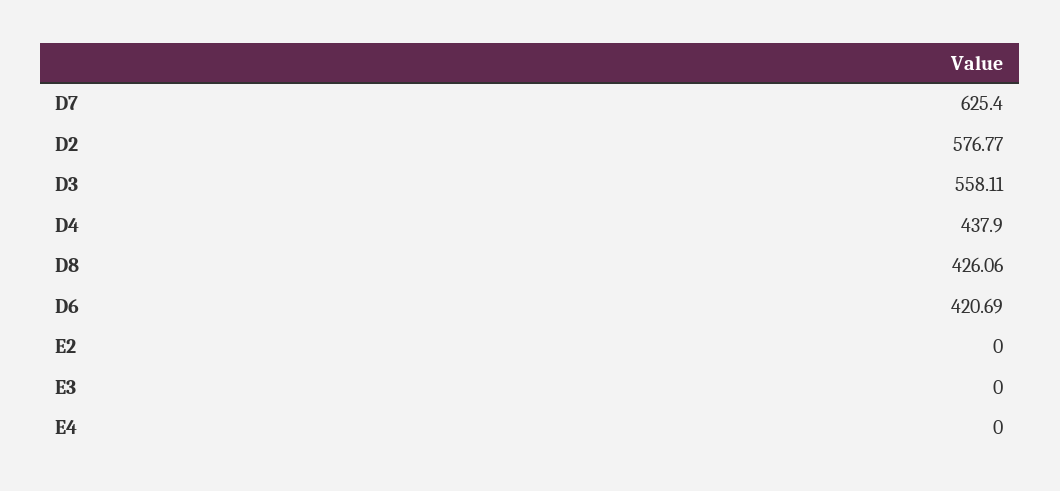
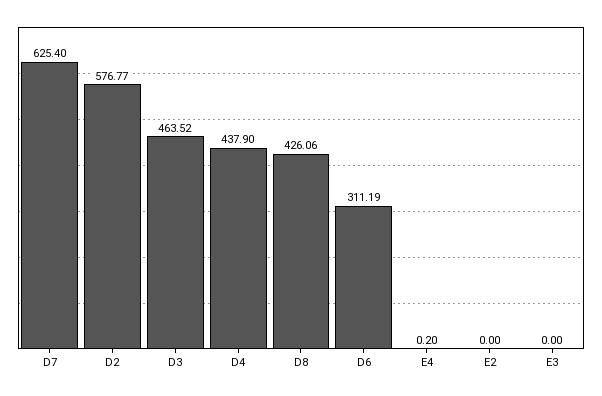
  {
    "D7": 625.4,
    "D2": 576.77,
-   "D3": 558.11,
+   "D3": 463.52,
    "D4": 437.9,
    "D8": 426.06,
-   "D6": 420.69,
+   "D6": 311.19,
    "E2": 0,
    "E3": 0,
-   "E4": 0
+   "E4": 0.2
  }

